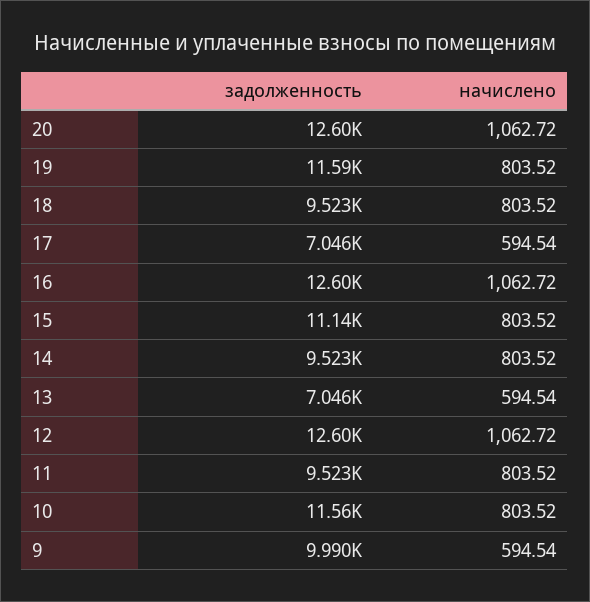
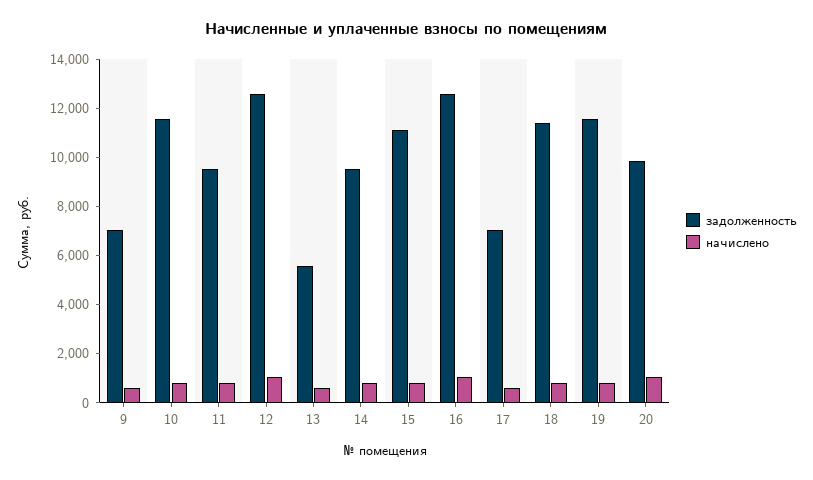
  {
    "задолженность": {
-     "20": 12600,
+     "20": 10000,
      "19": 11590,
-     "18": 9523,
+     "18": 11500,
      "17": 7046,
      "16": 12600,
      "15": 11140,
      "14": 9523,
-     "13": 7046,
+     "13": 5500,
      "12": 12600,
      "11": 9523,
      "10": 11560,
-     "9": 9990
+     "9": 7000
    },
    "начислено": {
      "20": 1062.72,
      "19": 803.52,
      "18": 803.52,
      "17": 594.54,
      "16": 1062.72,
      "15": 803.52,
      "14": 803.52,
      "13": 594.54,
      "12": 1062.72,
      "11": 803.52,
      "10": 803.52,
      "9": 594.54
    }
  }

